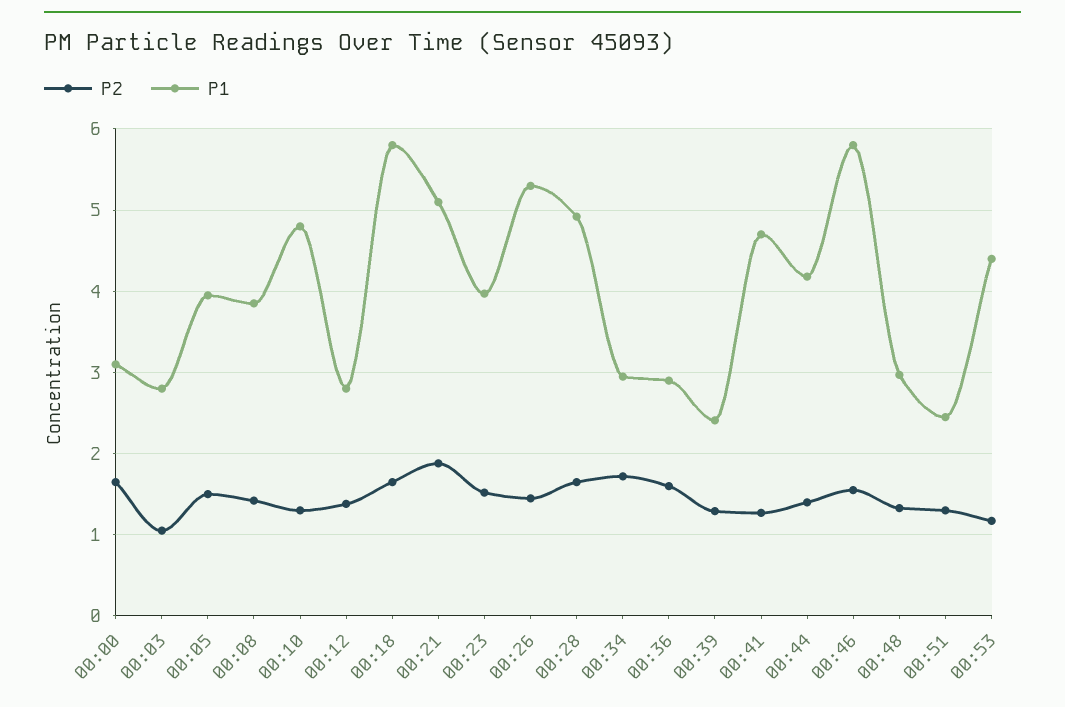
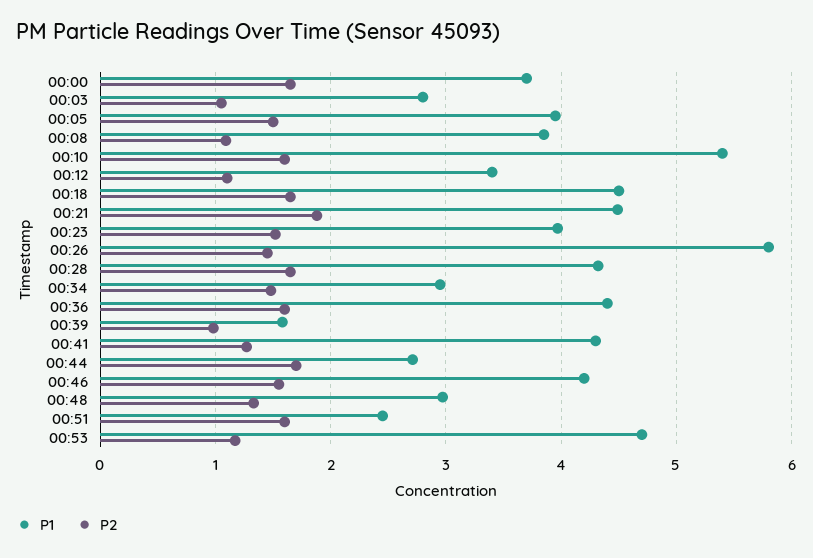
  {
    "P2": {
      "00:00": 1.7,
      "00:03": 1.1,
      "00:05": 1.5,
-     "00:08": 1.4,
+     "00:08": 1.1,
-     "00:10": 1.3,
+     "00:10": 1.6,
-     "00:12": 1.4,
+     "00:12": 1.1,
      "00:18": 1.7,
      "00:21": 1.9,
      "00:23": 1.5,
      "00:26": 1.5,
      "00:28": 1.7,
-     "00:34": 1.7,
+     "00:34": 1.5,
      "00:36": 1.6,
-     "00:39": 1.3,
+     "00:39": 1,
      "00:41": 1.3,
-     "00:44": 1.4,
+     "00:44": 1.7,
      "00:46": 1.6,
      "00:48": 1.3,
-     "00:51": 1.3,
+     "00:51": 1.6,
      "00:53": 1.2
    },
    "P1": {
-     "00:00": 3.1,
+     "00:00": 3.7,
      "00:03": 2.8,
      "00:05": 4,
      "00:08": 3.9,
-     "00:10": 4.8,
+     "00:10": 5.4,
-     "00:12": 2.8,
+     "00:12": 3.4,
-     "00:18": 5.8,
+     "00:18": 4.5,
-     "00:21": 5.1,
+     "00:21": 4.5,
      "00:23": 4,
-     "00:26": 5.3,
+     "00:26": 5.8,
-     "00:28": 4.9,
+     "00:28": 4.3,
      "00:34": 3,
-     "00:36": 2.9,
+     "00:36": 4.4,
-     "00:39": 2.4,
+     "00:39": 1.6,
-     "00:41": 4.7,
+     "00:41": 4.3,
-     "00:44": 4.2,
+     "00:44": 2.7,
-     "00:46": 5.8,
+     "00:46": 4.2,
      "00:48": 3,
      "00:51": 2.5,
-     "00:53": 4.4
+     "00:53": 4.7
    }
  }

